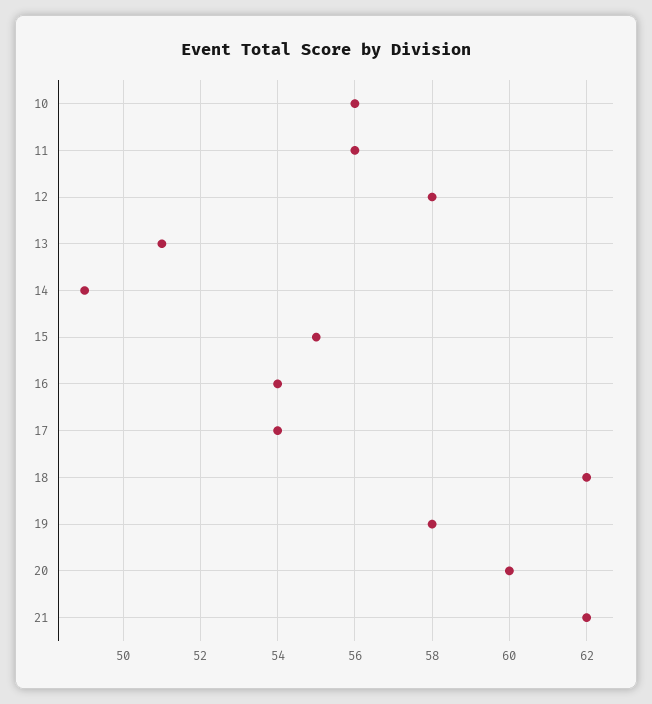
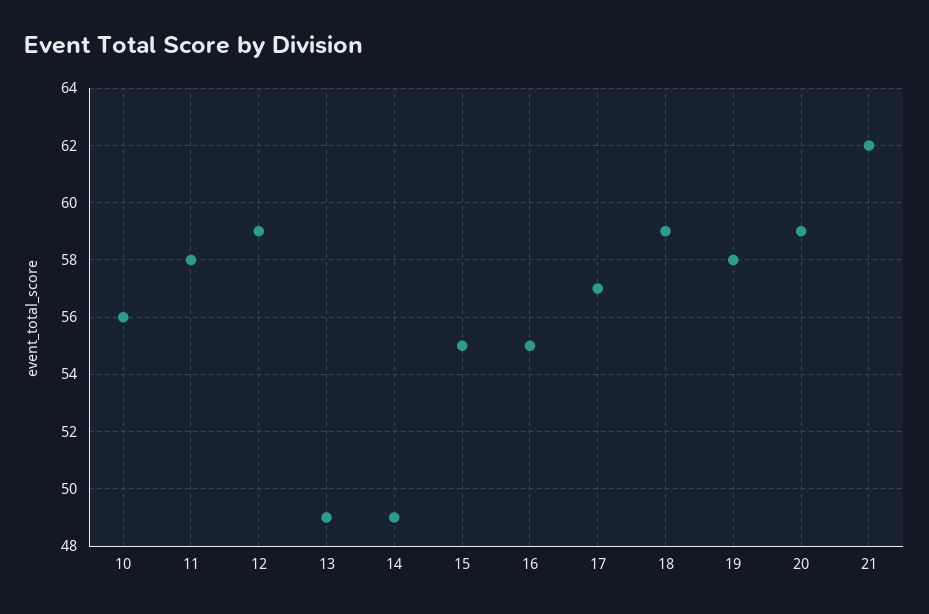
  {
    "10": 56,
-   "11": 56,
+   "11": 58,
-   "12": 58,
+   "12": 59,
-   "13": 51,
+   "13": 49,
    "14": 49,
    "15": 55,
-   "16": 54,
+   "16": 55,
-   "17": 54,
+   "17": 57,
-   "18": 62,
+   "18": 59,
    "19": 58,
-   "20": 60,
+   "20": 59,
    "21": 62
  }

